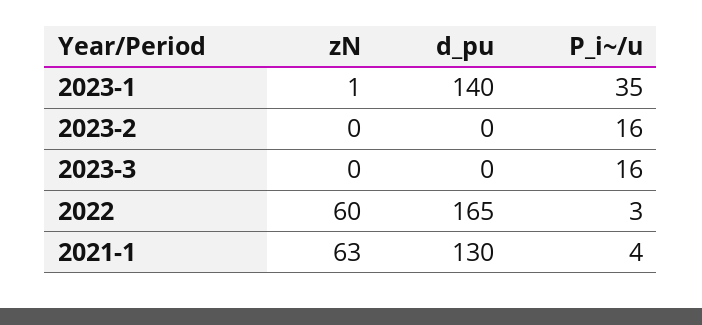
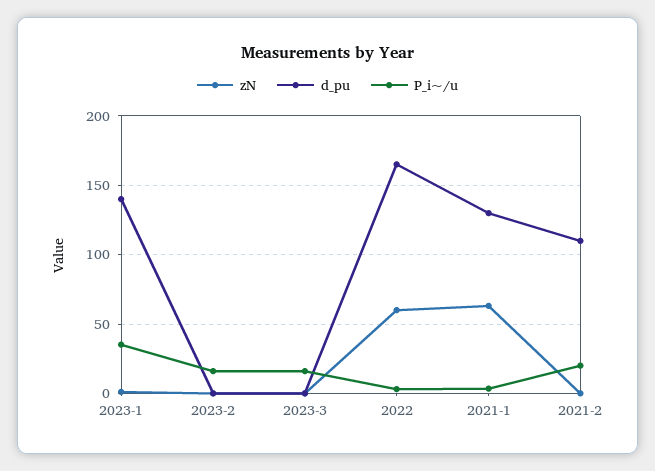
  {
    "zN": {
      "2023-1": 1,
      "2023-2": 0,
      "2023-3": 0,
      "2022": 60,
-     "2021-1": 63
+     "2021-1": 63,
+     "2021-2": 0
    },
    "d_pu": {
      "2023-1": 140,
      "2023-2": 0,
      "2023-3": 0,
      "2022": 165,
-     "2021-1": 130
+     "2021-1": 130,
+     "2021-2": 110
    },
    "P_i~/u": {
      "2023-1": 35,
      "2023-2": 16,
      "2023-3": 16,
      "2022": 3,
-     "2021-1": 4
+     "2021-1": 4,
+     "2021-2": 20
    }
  }

